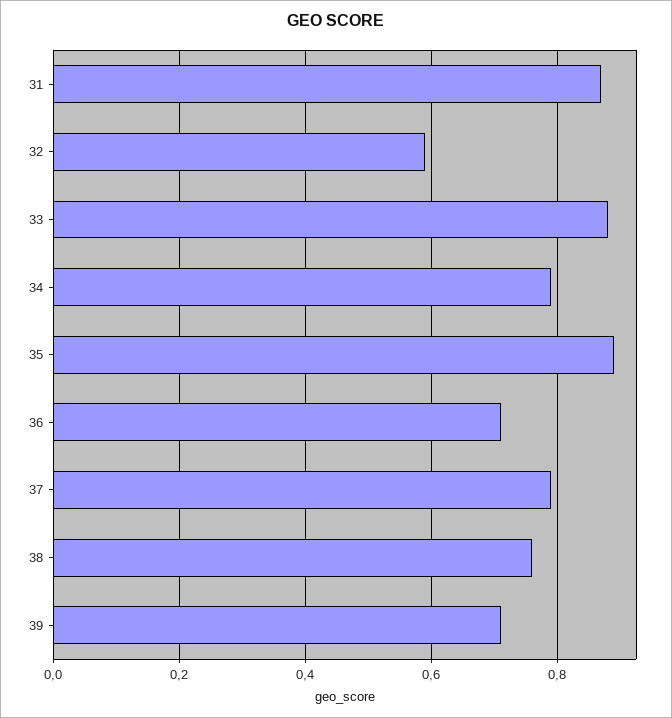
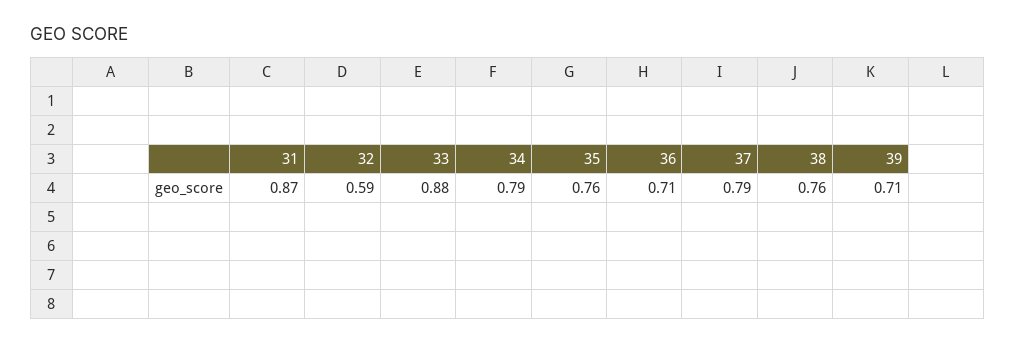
  {
    "31": 0.87,
    "32": 0.59,
    "33": 0.88,
    "34": 0.79,
-   "35": 0.9,
+   "35": 0.76,
    "36": 0.71,
    "37": 0.79,
    "38": 0.76,
    "39": 0.71
  }

